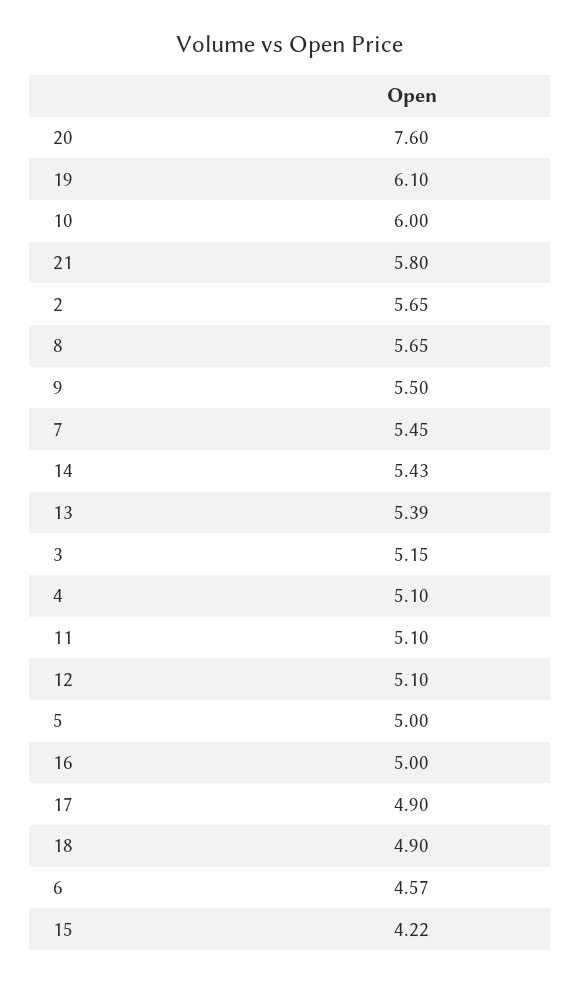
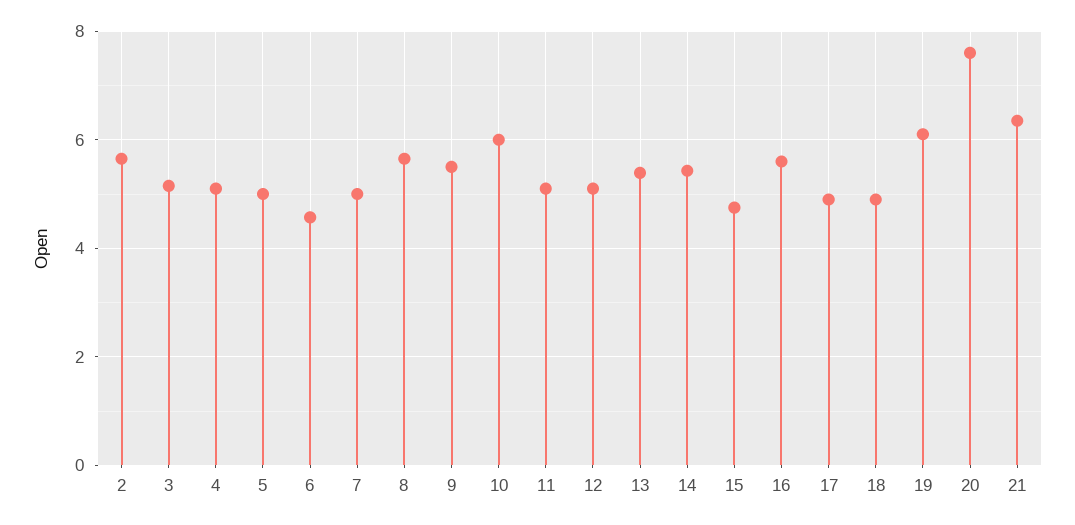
  {
    "20": 7.6,
    "19": 6.1,
    "10": 6,
-   "21": 5.8,
+   "21": 6.4,
    "2": 5.65,
    "8": 5.65,
    "9": 5.5,
-   "7": 5.45,
+   "7": 5,
    "14": 5.43,
    "13": 5.39,
    "3": 5.15,
    "4": 5.1,
    "11": 5.1,
    "12": 5.1,
    "5": 5,
-   "16": 5,
+   "16": 5.6,
    "17": 4.9,
    "18": 4.9,
    "6": 4.57,
-   "15": 4.22
+   "15": 4.8
  }

